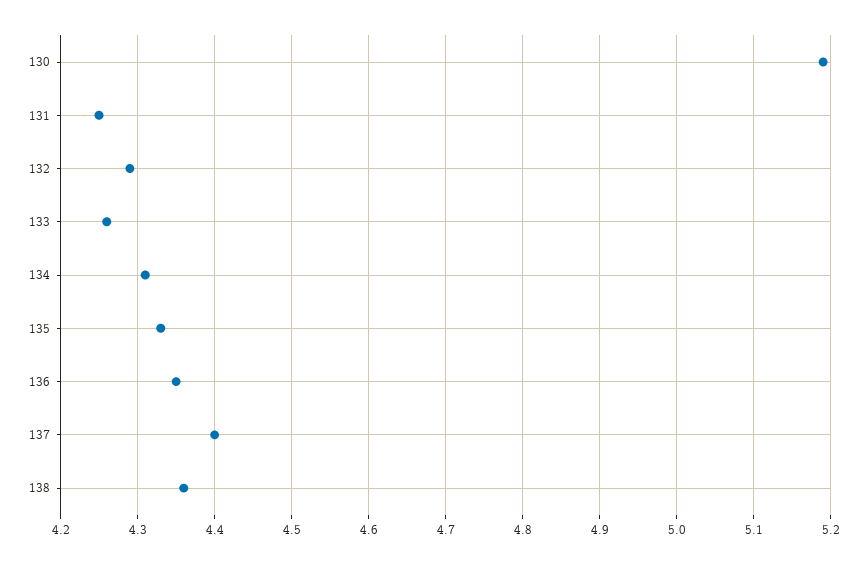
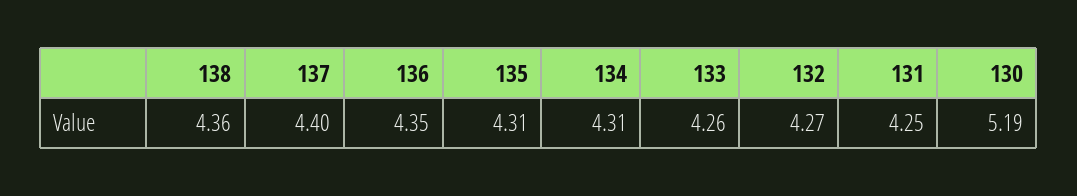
  {
    "130": 5.19,
    "131": 4.25,
-   "132": 4.29,
+   "132": 4.27,
    "133": 4.26,
    "134": 4.31,
-   "135": 4.33,
+   "135": 4.31,
    "136": 4.35,
    "137": 4.4,
    "138": 4.36
  }

